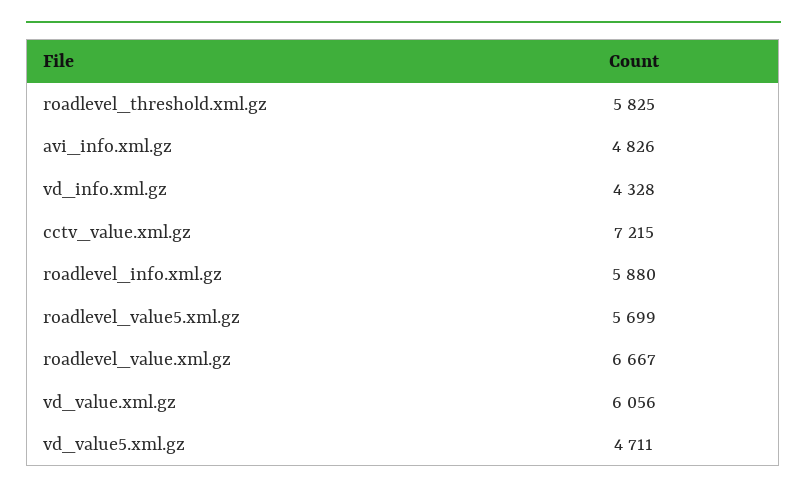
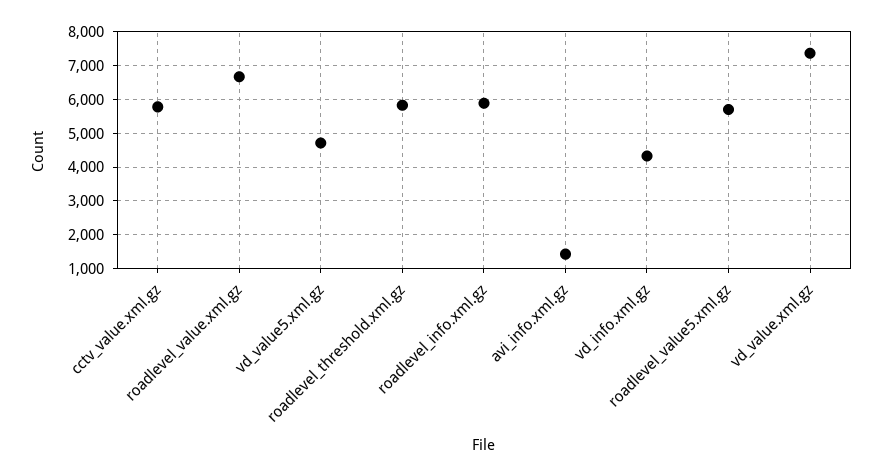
  {
    "roadlevel_threshold.xml.gz": 5825,
-   "avi_info.xml.gz": 4826,
+   "avi_info.xml.gz": 1400,
    "vd_info.xml.gz": 4328,
-   "cctv_value.xml.gz": 7215,
+   "cctv_value.xml.gz": 5800,
    "roadlevel_info.xml.gz": 5880,
    "roadlevel_value5.xml.gz": 5699,
    "roadlevel_value.xml.gz": 6667,
-   "vd_value.xml.gz": 6056,
+   "vd_value.xml.gz": 7400,
    "vd_value5.xml.gz": 4711
  }

